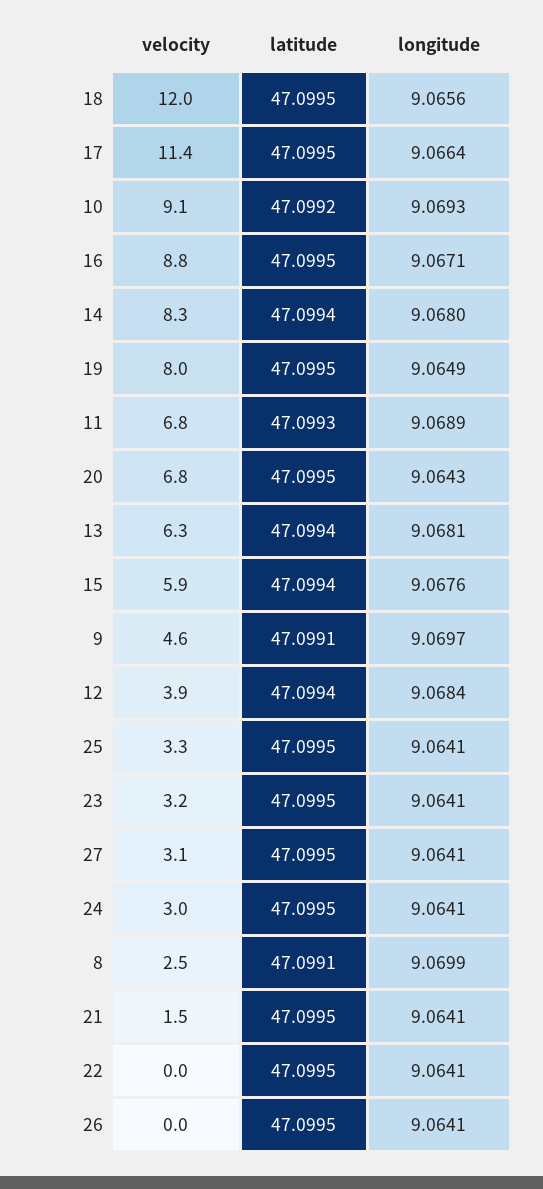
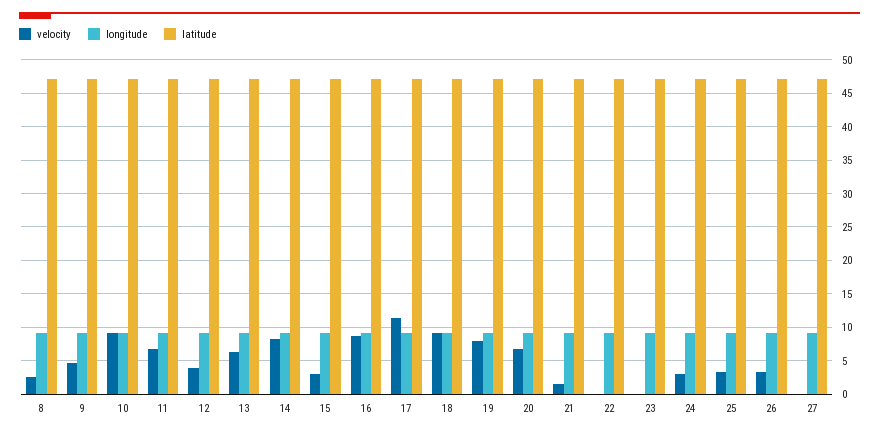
  {
    "velocity": {
-     "18": 12,
+     "18": 9,
      "17": 11.4,
      "10": 9.1,
      "16": 8.8,
      "14": 8.3,
      "19": 8,
      "11": 6.8,
      "20": 6.8,
      "13": 6.3,
-     "15": 5.9,
+     "15": 3,
      "9": 4.6,
      "12": 3.9,
      "25": 3.3,
-     "23": 3.2,
+     "23": 0,
-     "27": 3.1,
+     "27": 0,
      "24": 3,
      "8": 2.5,
      "21": 1.5,
      "22": 0,
-     "26": 0
+     "26": 3
    },
    "latitude": {
      "18": 47.0995,
      "17": 47.0995,
      "10": 47.0992,
      "16": 47.0995,
      "14": 47.0994,
      "19": 47.0995,
      "11": 47.0993,
      "20": 47.0995,
      "13": 47.0994,
      "15": 47.0994,
      "9": 47.0991,
      "12": 47.0994,
      "25": 47.0995,
      "23": 47.0995,
      "27": 47.0995,
      "24": 47.0995,
      "8": 47.0991,
      "21": 47.0995,
      "22": 47.0995,
      "26": 47.0995
    },
    "longitude": {
      "18": 9.0656,
      "17": 9.0664,
      "10": 9.0693,
      "16": 9.0671,
      "14": 9.068,
      "19": 9.0649,
      "11": 9.0689,
      "20": 9.0643,
      "13": 9.0681,
      "15": 9.0676,
      "9": 9.0697,
      "12": 9.0684,
      "25": 9.0641,
      "23": 9.0641,
      "27": 9.0641,
      "24": 9.0641,
      "8": 9.0699,
      "21": 9.0641,
      "22": 9.0641,
      "26": 9.0641
    }
  }

